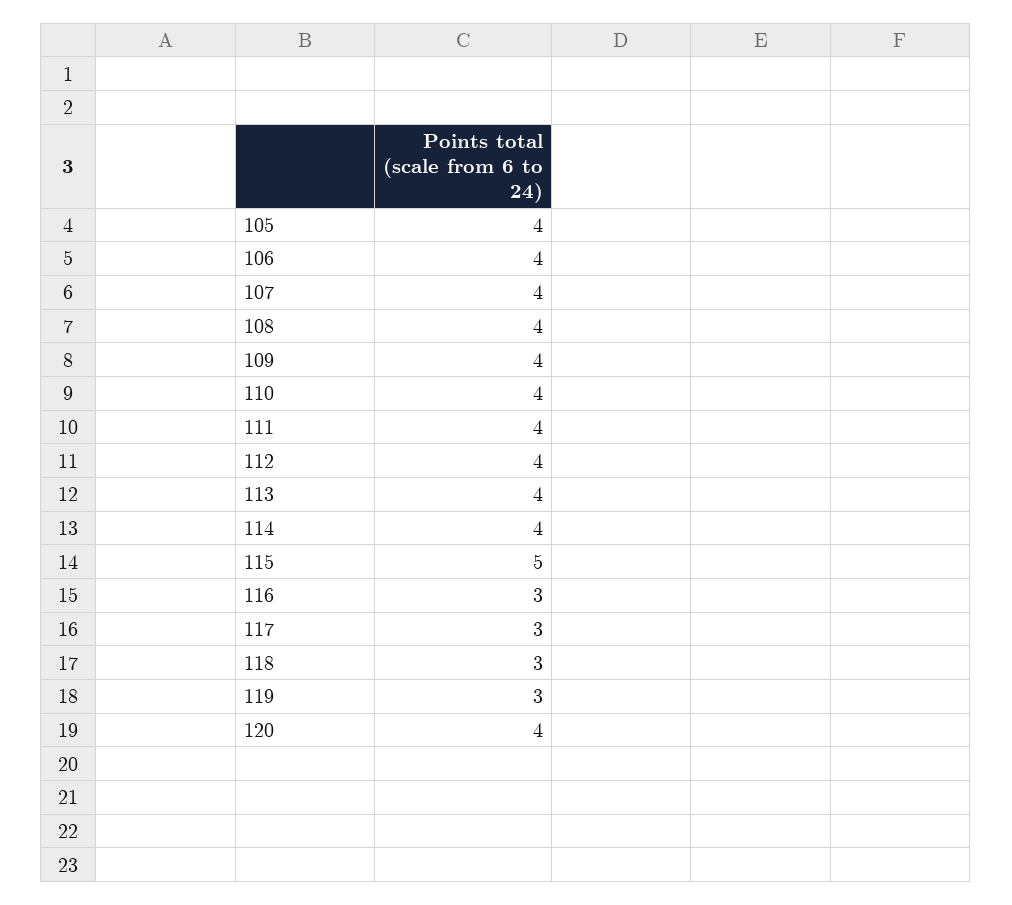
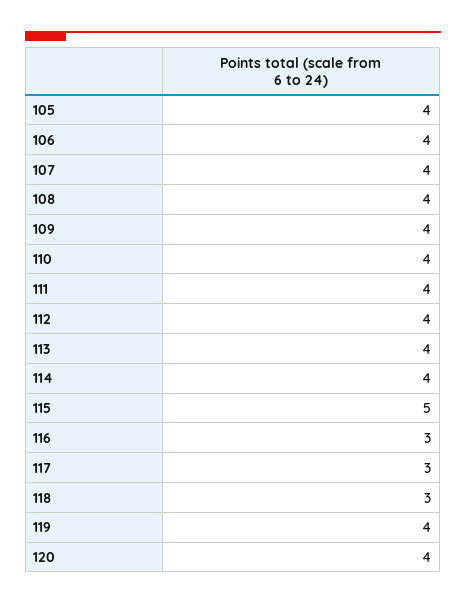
  {
    "105": 4,
    "106": 4,
    "107": 4,
    "108": 4,
    "109": 4,
    "110": 4,
    "111": 4,
    "112": 4,
    "113": 4,
    "114": 4,
    "115": 5,
    "116": 3,
    "117": 3,
    "118": 3,
-   "119": 3,
+   "119": 4,
    "120": 4
  }

